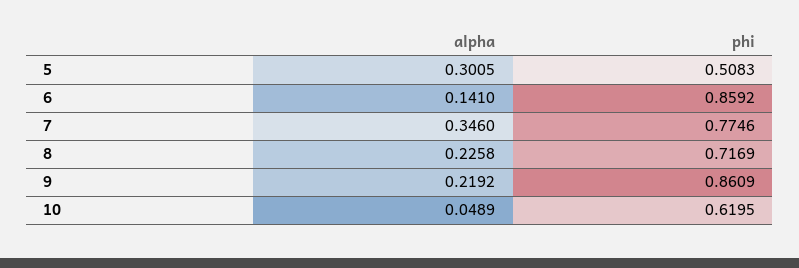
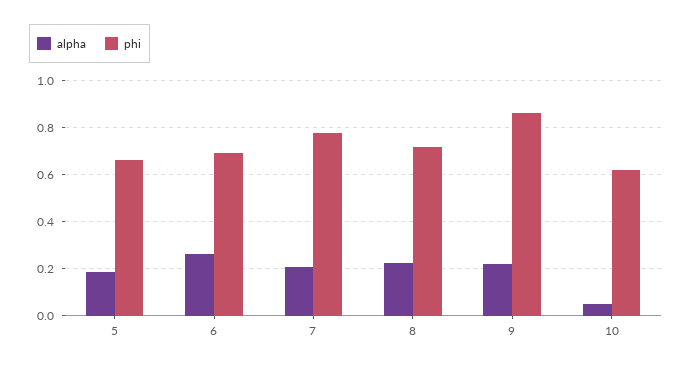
  {
    "alpha": {
-     "5": 0.3005,
+     "5": 0.2,
-     "6": 0.141,
+     "6": 0.25,
-     "7": 0.346,
+     "7": 0.2,
      "8": 0.2258,
      "9": 0.2192,
      "10": 0.0489
    },
    "phi": {
-     "5": 0.5083,
+     "5": 0.65,
-     "6": 0.8592,
+     "6": 0.7,
      "7": 0.7746,
      "8": 0.7169,
      "9": 0.8609,
      "10": 0.6195
    }
  }

